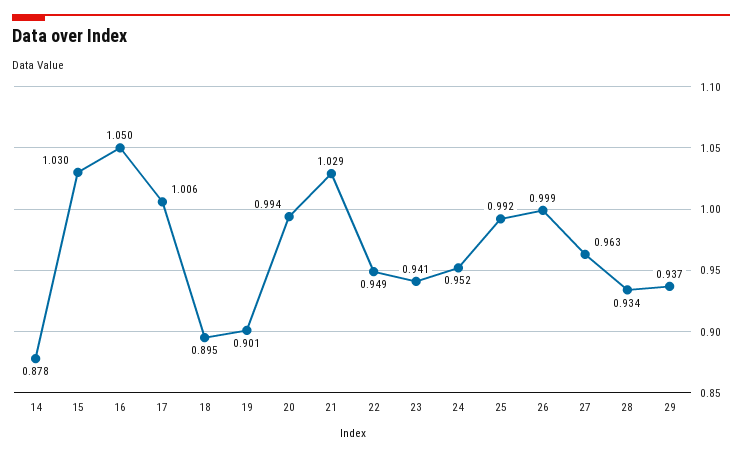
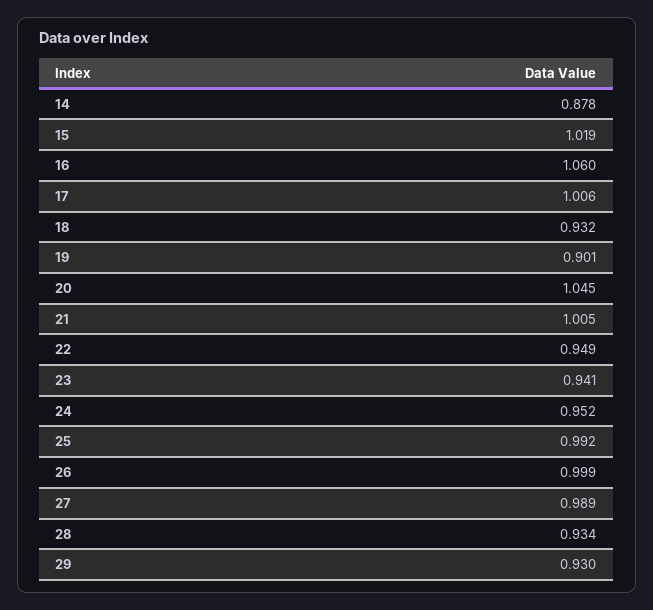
  {
    "14": 0.878,
-   "15": 1.03,
+   "15": 1.019,
-   "16": 1.05,
+   "16": 1.06,
    "17": 1.006,
-   "18": 0.895,
+   "18": 0.932,
    "19": 0.901,
-   "20": 0.994,
+   "20": 1.045,
-   "21": 1.029,
+   "21": 1.005,
    "22": 0.949,
    "23": 0.941,
    "24": 0.952,
    "25": 0.992,
    "26": 0.999,
-   "27": 0.963,
+   "27": 0.989,
    "28": 0.934,
-   "29": 0.937
+   "29": 0.93
  }

